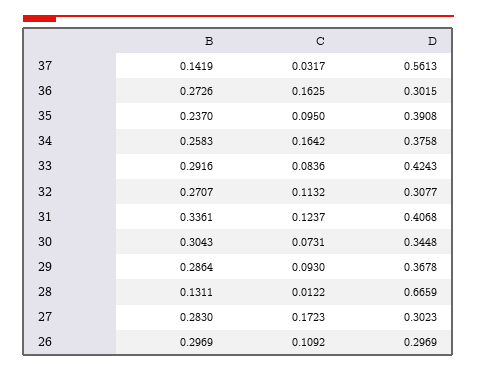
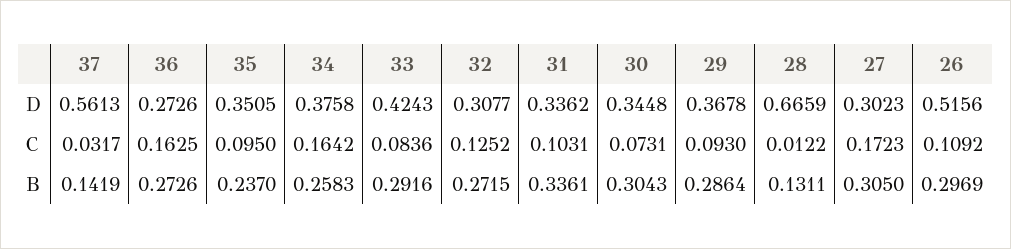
  {
    "B": {
      "37": 0.1419,
      "36": 0.2726,
      "35": 0.237,
      "34": 0.2583,
      "33": 0.2916,
-     "32": 0.2707,
+     "32": 0.2715,
      "31": 0.3361,
      "30": 0.3043,
      "29": 0.2864,
      "28": 0.1311,
-     "27": 0.283,
+     "27": 0.305,
      "26": 0.2969
    },
    "C": {
      "37": 0.0317,
      "36": 0.1625,
      "35": 0.095,
      "34": 0.1642,
      "33": 0.0836,
-     "32": 0.1132,
+     "32": 0.1252,
-     "31": 0.1237,
+     "31": 0.1031,
      "30": 0.0731,
      "29": 0.093,
      "28": 0.0122,
      "27": 0.1723,
      "26": 0.1092
    },
    "D": {
      "37": 0.5613,
-     "36": 0.3015,
+     "36": 0.2726,
-     "35": 0.3908,
+     "35": 0.3505,
      "34": 0.3758,
      "33": 0.4243,
      "32": 0.3077,
-     "31": 0.4068,
+     "31": 0.3362,
      "30": 0.3448,
      "29": 0.3678,
      "28": 0.6659,
      "27": 0.3023,
-     "26": 0.2969
+     "26": 0.5156
    }
  }

